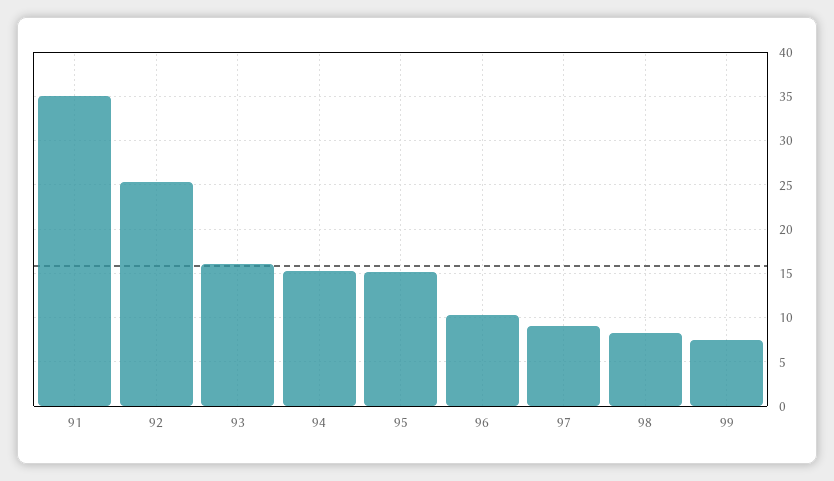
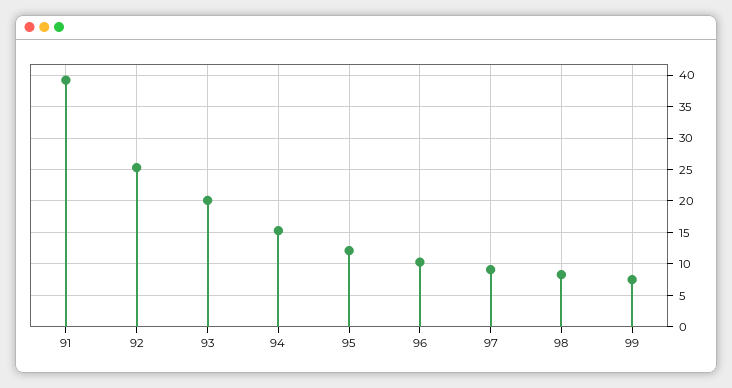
  {
-   "91": 35,
+   "91": 39,
    "92": 25,
-   "93": 16,
+   "93": 20,
    "94": 15,
-   "95": 15,
+   "95": 12,
    "96": 10,
    "97": 9,
    "98": 8,
    "99": 8
  }

